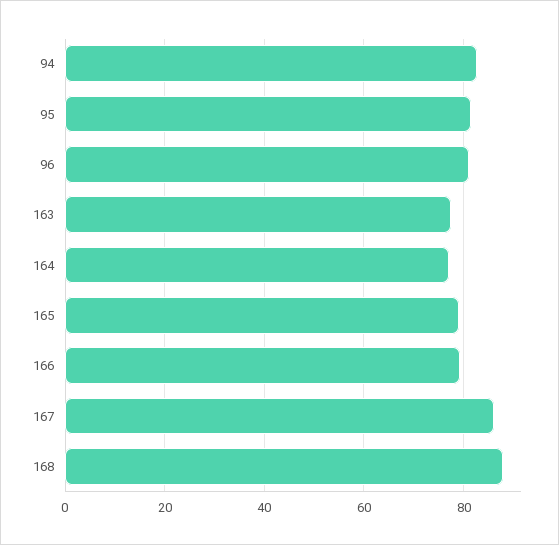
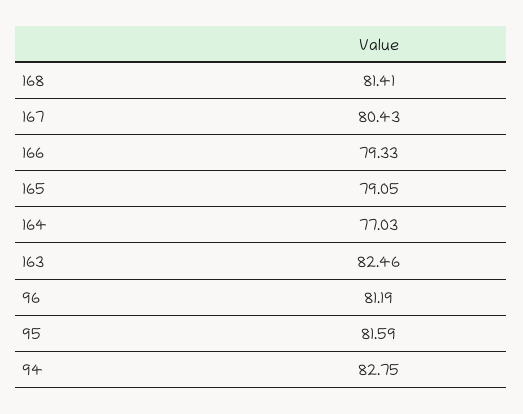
  {
    "94": 82.75,
    "95": 81.59,
    "96": 81.19,
-   "163": 78,
+   "163": 82.46,
    "164": 77.03,
    "165": 79.05,
    "166": 79.33,
-   "167": 86,
+   "167": 80.43,
-   "168": 88
+   "168": 81.41
  }

